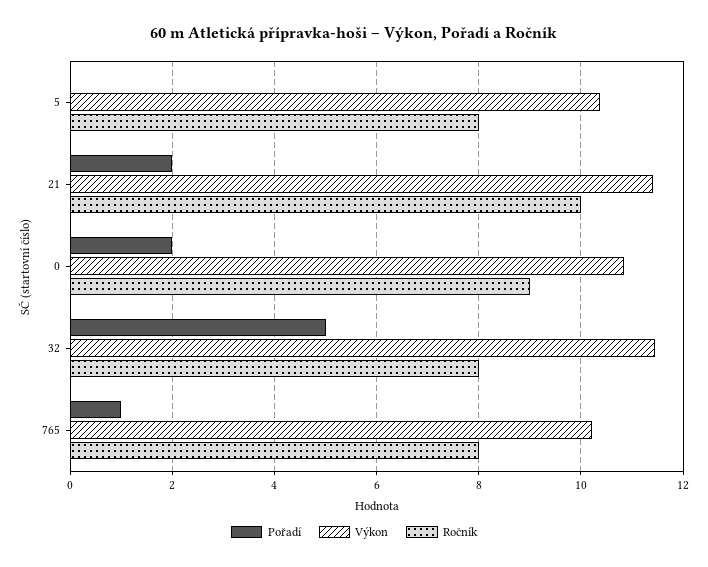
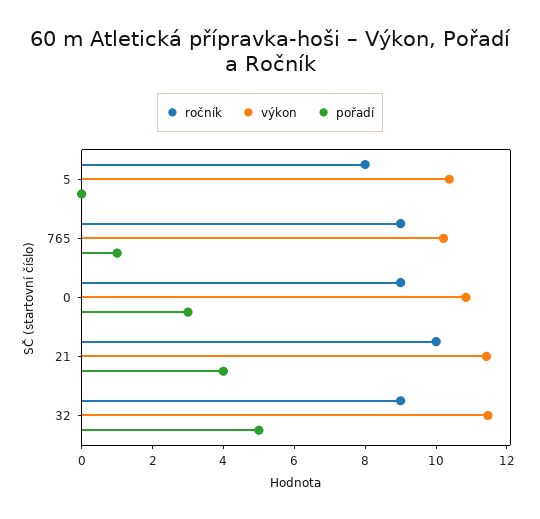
  {
    "Pořadí": {
      "5": 0,
-     "21": 2,
+     "21": 4,
-     "0": 2,
+     "0": 3,
      "32": 5,
      "765": 1
    },
    "Výkon": {
      "5": 10.4,
      "21": 11.4,
      "0": 10.8,
      "32": 11.4,
      "765": 10.2
    },
    "Ročník": {
      "5": 8,
      "21": 10,
      "0": 9,
-     "32": 8,
+     "32": 9,
-     "765": 8
+     "765": 9
    }
  }

